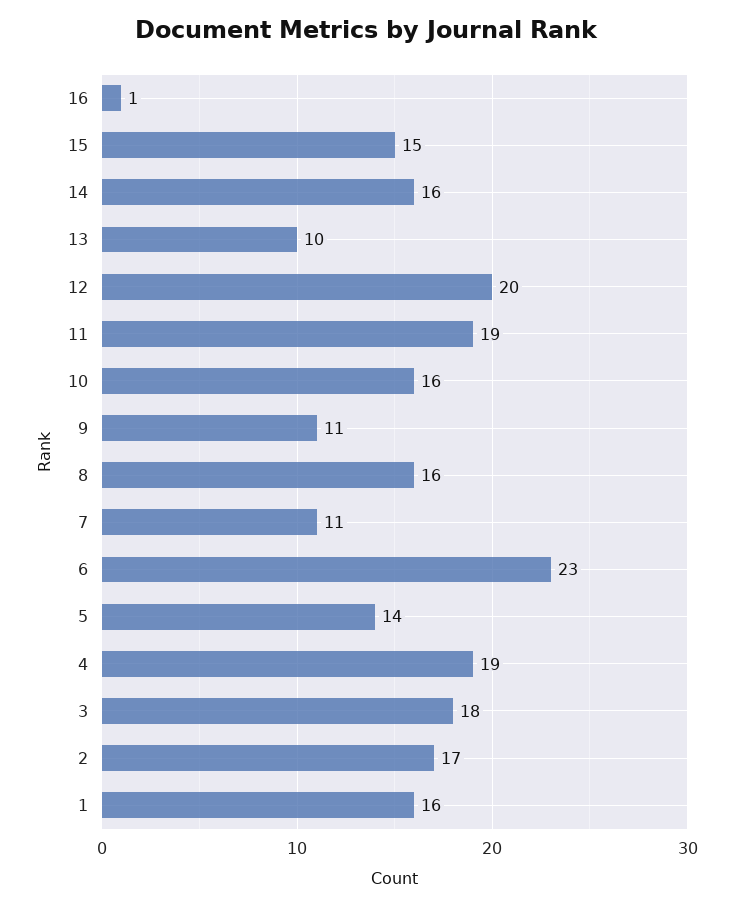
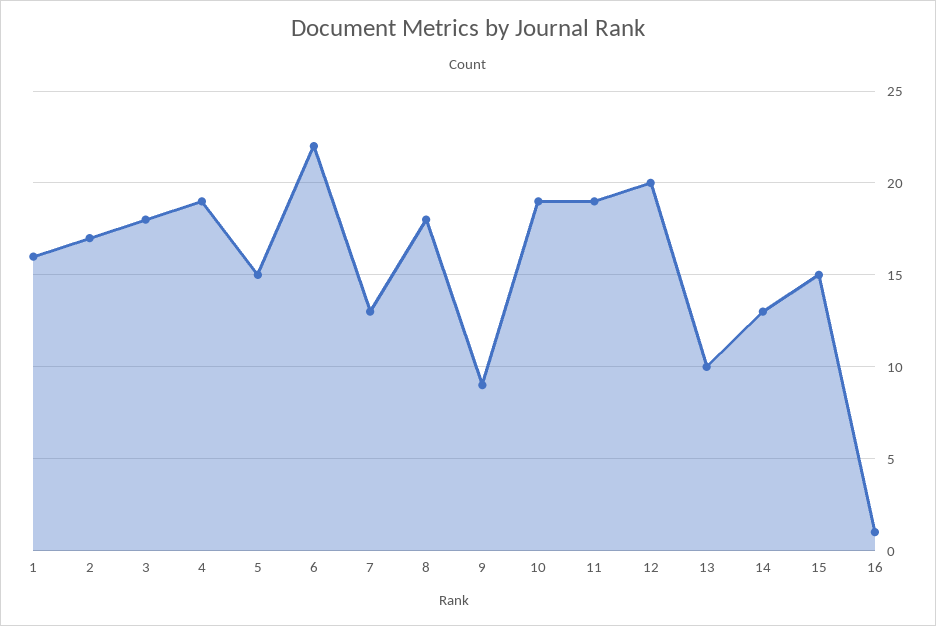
  {
    "16": 1,
    "15": 15,
-   "14": 16,
+   "14": 13,
    "13": 10,
    "12": 20,
    "11": 19,
-   "10": 16,
+   "10": 19,
-   "9": 11,
+   "9": 9,
-   "8": 16,
+   "8": 18,
-   "7": 11,
+   "7": 13,
-   "6": 23,
+   "6": 22,
-   "5": 14,
+   "5": 15,
    "4": 19,
    "3": 18,
    "2": 17,
    "1": 16
  }

